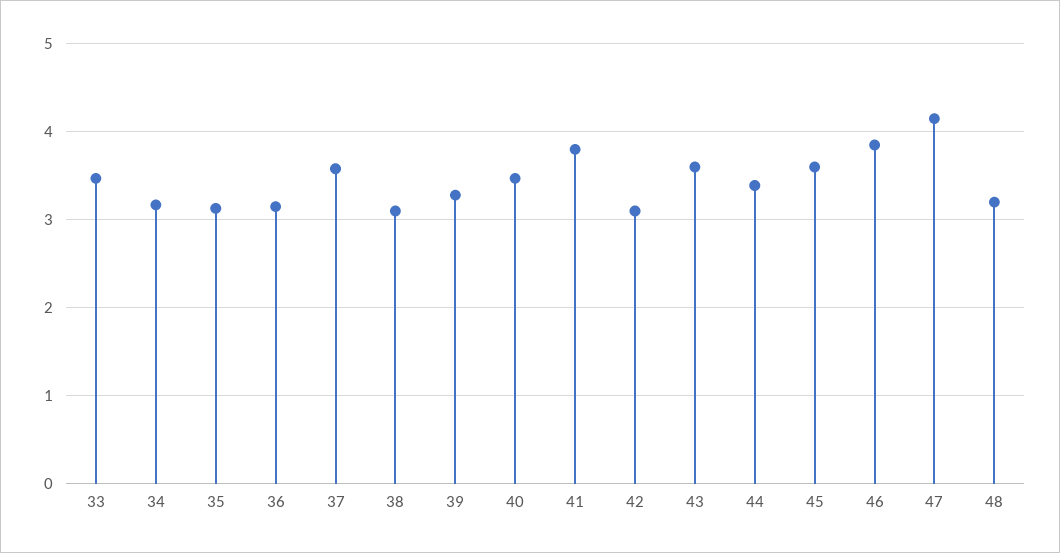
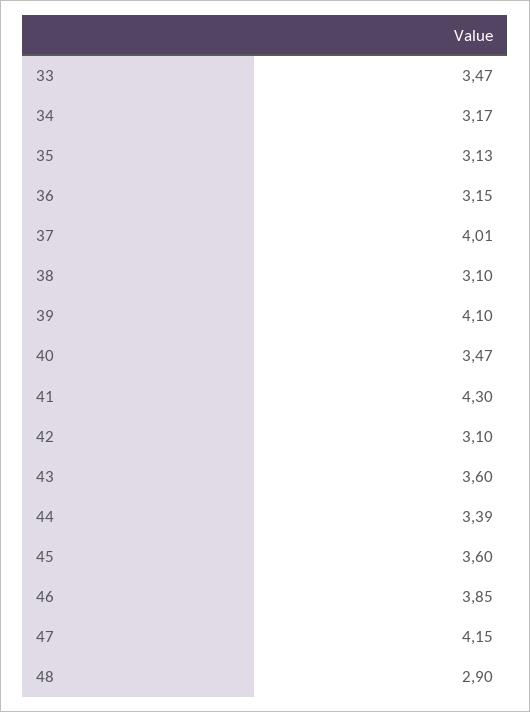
  {
    "33": 3.47,
    "34": 3.17,
    "35": 3.13,
    "36": 3.15,
-   "37": 3.6,
+   "37": 4.01,
    "38": 3.1,
-   "39": 3.3,
+   "39": 4.1,
    "40": 3.47,
-   "41": 3.8,
+   "41": 4.3,
    "42": 3.1,
    "43": 3.6,
    "44": 3.39,
    "45": 3.6,
    "46": 3.85,
    "47": 4.15,
-   "48": 3.2
+   "48": 2.9
  }

